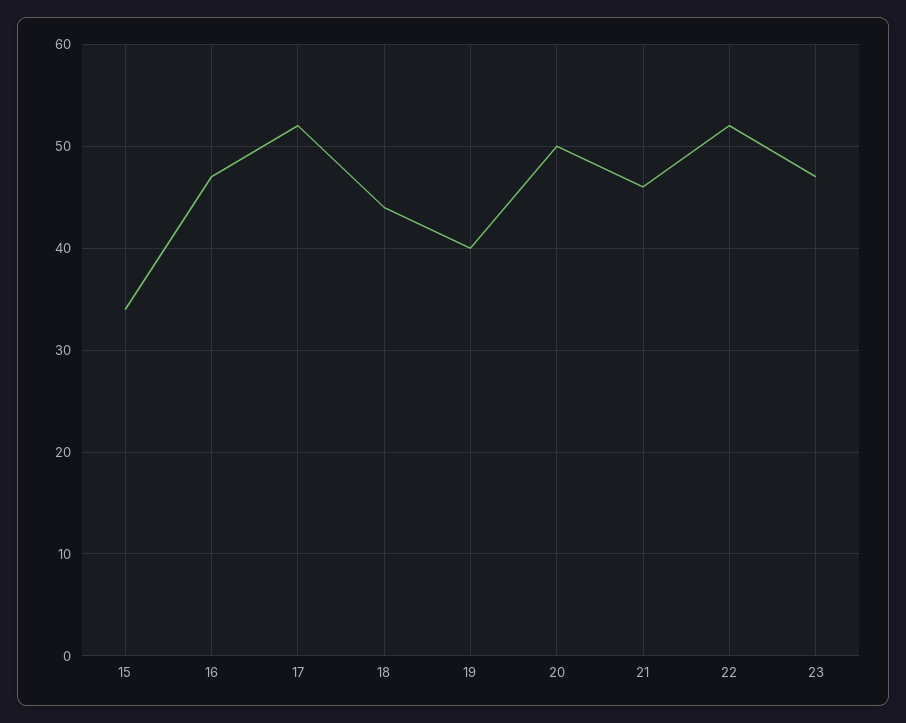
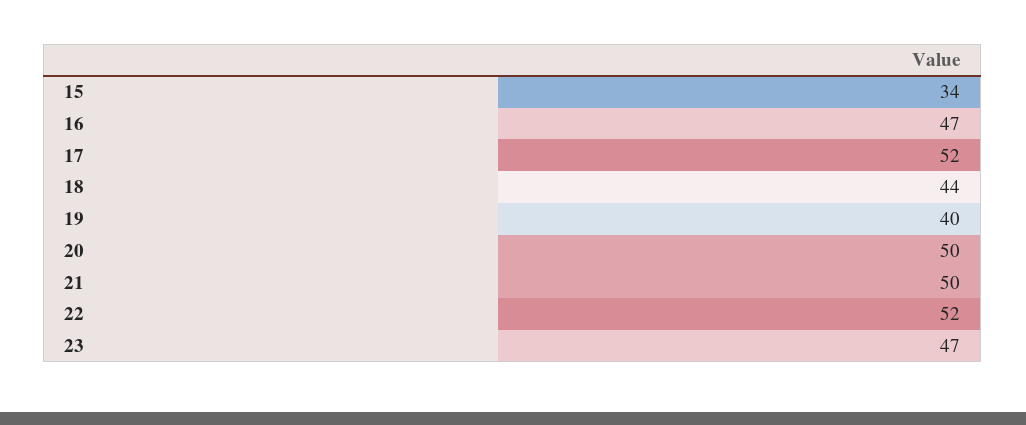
  {
    "15": 34,
    "16": 47,
    "17": 52,
    "18": 44,
    "19": 40,
    "20": 50,
-   "21": 46,
+   "21": 50,
    "22": 52,
    "23": 47
  }

